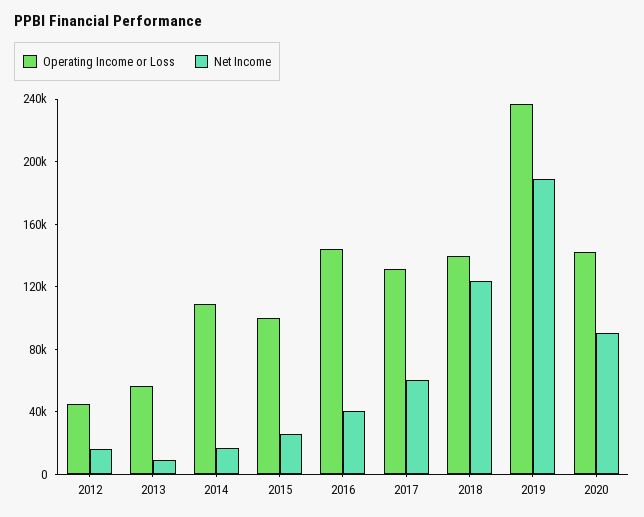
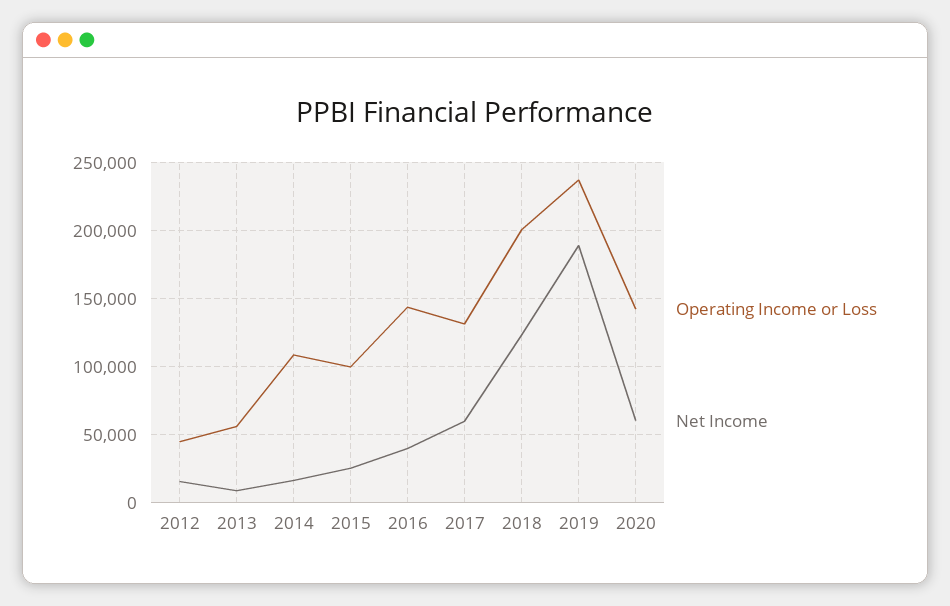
  {
    "Operating Income or Loss": {
      "2012": 45000,
      "2013": 55000,
      "2014": 110000,
      "2015": 100000,
      "2016": 145000,
      "2017": 130000,
-     "2018": 140000,
+     "2018": 200000,
      "2019": 235000,
      "2020": 140000
    },
    "Net Income": {
      "2012": 15000,
      "2013": 10000,
      "2014": 15000,
      "2015": 25000,
      "2016": 40000,
      "2017": 60000,
      "2018": 125000,
      "2019": 190000,
-     "2020": 90000
+     "2020": 60000
    }
  }

